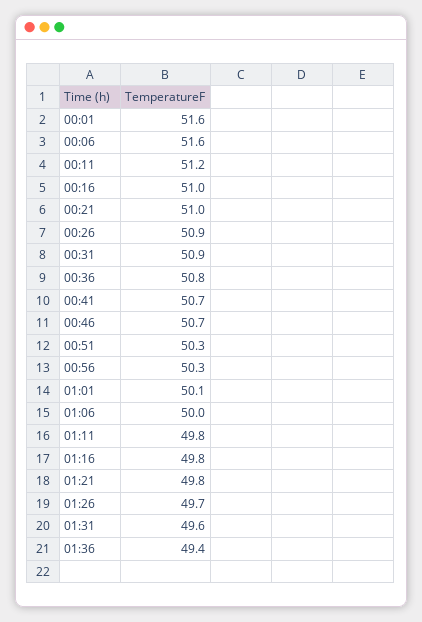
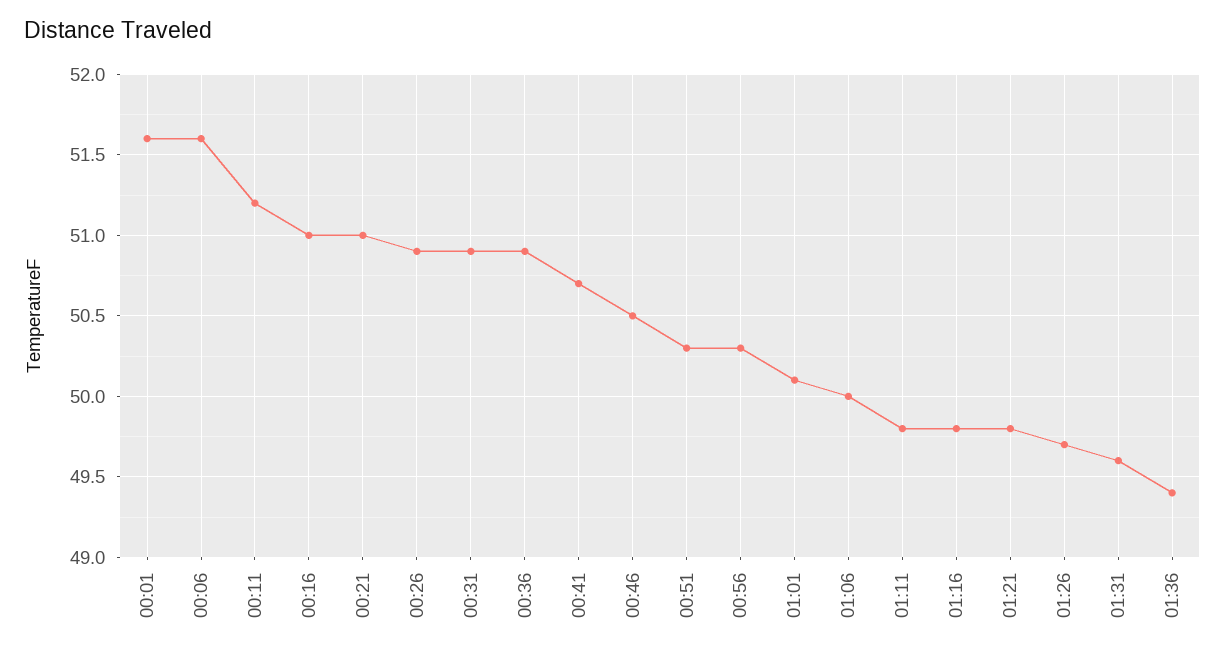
  {
    "00:01": 51.6,
    "00:06": 51.6,
    "00:11": 51.2,
    "00:16": 51,
    "00:21": 51,
    "00:26": 50.9,
    "00:31": 50.9,
-   "00:36": 50.8,
+   "00:36": 50.9,
    "00:41": 50.7,
-   "00:46": 50.7,
+   "00:46": 50.5,
    "00:51": 50.3,
    "00:56": 50.3,
    "01:01": 50.1,
    "01:06": 50,
    "01:11": 49.8,
    "01:16": 49.8,
    "01:21": 49.8,
    "01:26": 49.7,
    "01:31": 49.6,
    "01:36": 49.4
  }

